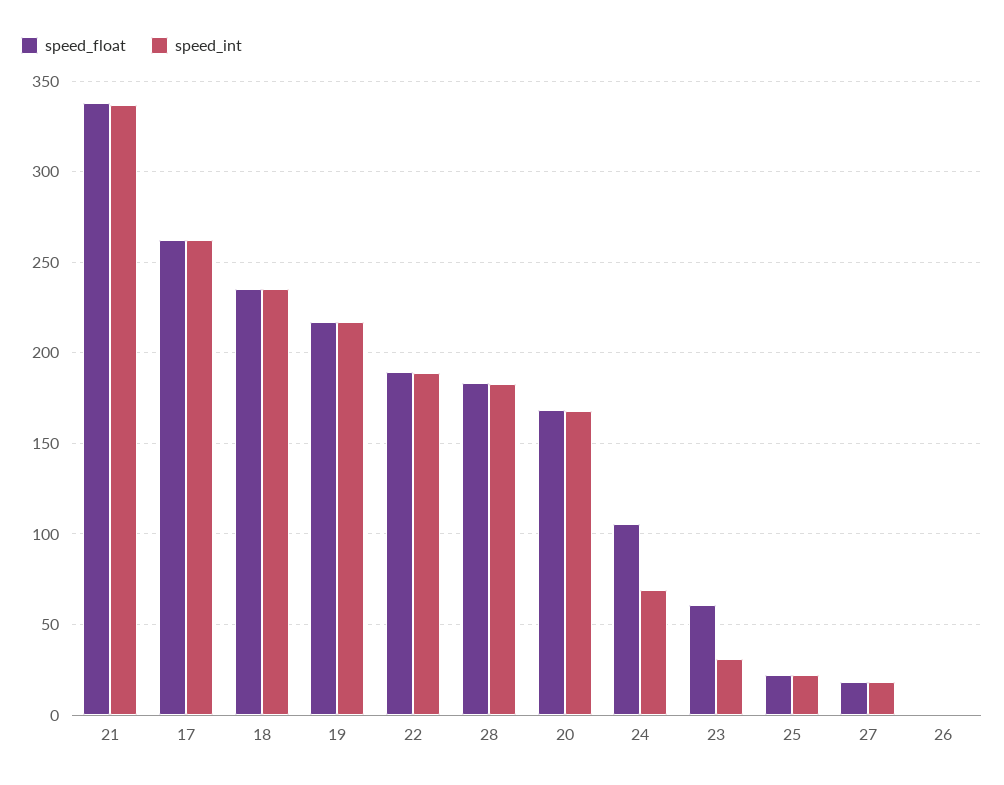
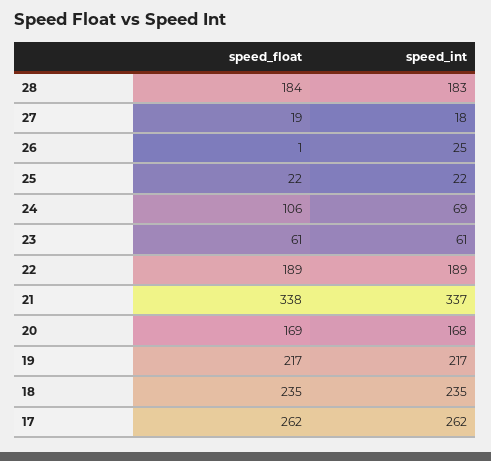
  {
    "speed_float": {
      "21": 338,
      "17": 262,
      "18": 235,
      "19": 217,
      "22": 189,
      "28": 184,
      "20": 169,
      "24": 106,
      "23": 61,
      "25": 22,
      "27": 19,
      "26": 1
    },
    "speed_int": {
      "21": 337,
      "17": 262,
      "18": 235,
      "19": 217,
      "22": 189,
      "28": 183,
      "20": 168,
      "24": 69,
-     "23": 30,
+     "23": 61,
      "25": 22,
      "27": 18,
-     "26": 0
+     "26": 25
    }
  }

